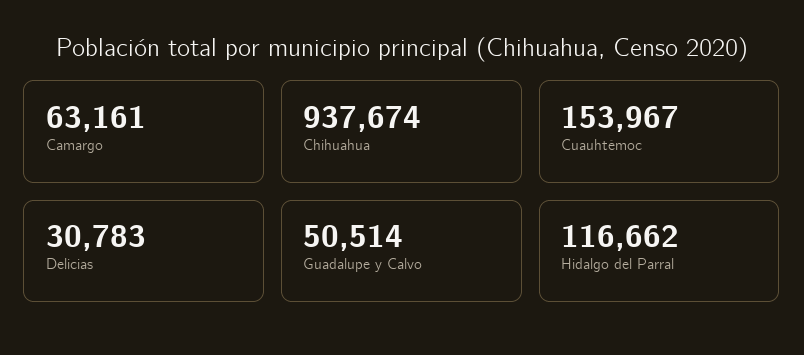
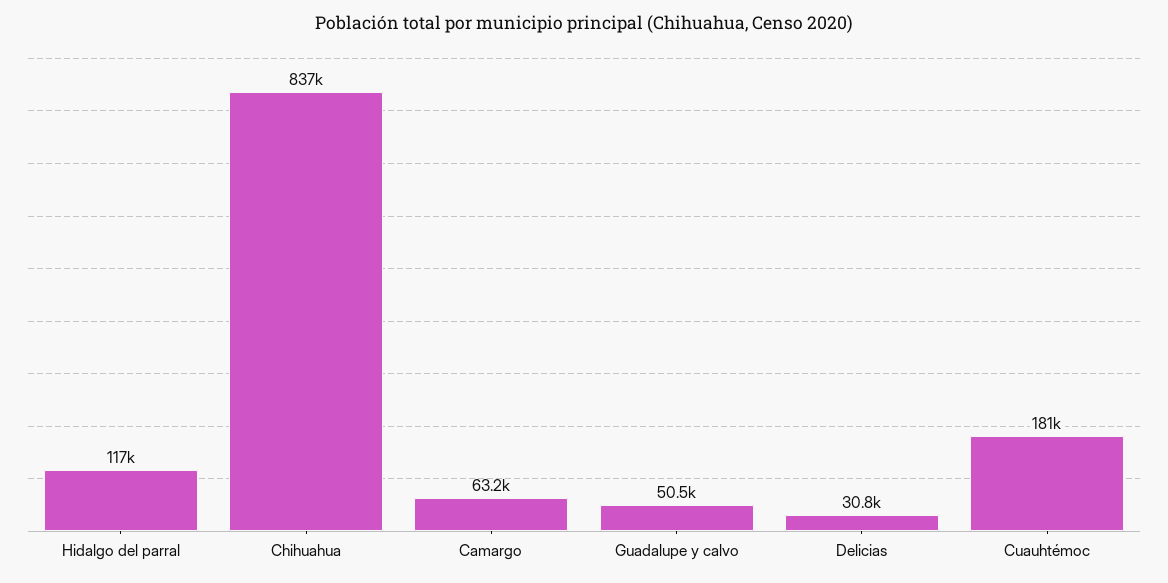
  {
    "Camargo": 63161,
-   "Chihuahua": 937674,
+   "Chihuahua": 837000,
-   "Cuauhtémoc": 153967,
+   "Cuauhtémoc": 181000,
    "Delicias": 30783,
    "Guadalupe y Calvo": 50514,
    "Hidalgo del Parral": 116662
  }

